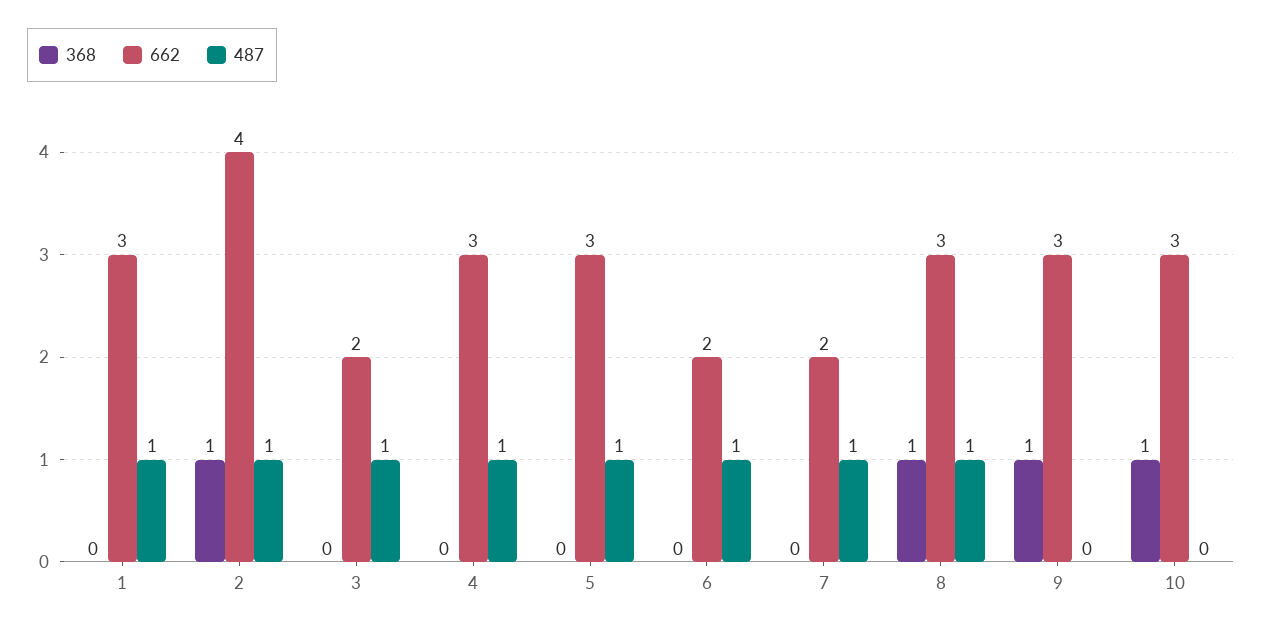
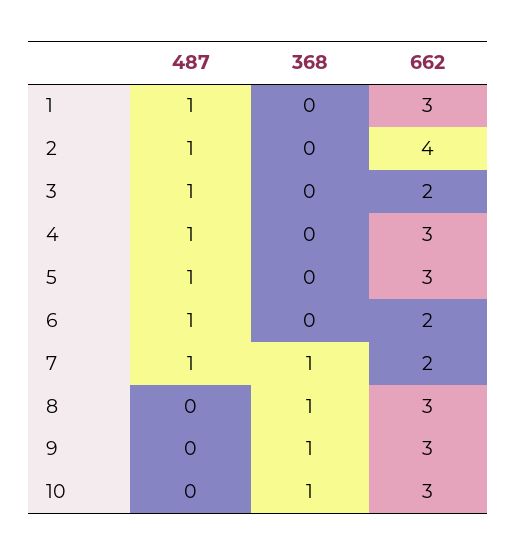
  {
    "368": {
      "1": 0,
-     "2": 1,
+     "2": 0,
      "3": 0,
      "4": 0,
      "5": 0,
      "6": 0,
-     "7": 0,
+     "7": 1,
      "8": 1,
      "9": 1,
      "10": 1
    },
    "662": {
      "1": 3,
      "2": 4,
      "3": 2,
      "4": 3,
      "5": 3,
      "6": 2,
      "7": 2,
      "8": 3,
      "9": 3,
      "10": 3
    },
    "487": {
      "1": 1,
      "2": 1,
      "3": 1,
      "4": 1,
      "5": 1,
      "6": 1,
      "7": 1,
-     "8": 1,
+     "8": 0,
      "9": 0,
      "10": 0
    }
  }

